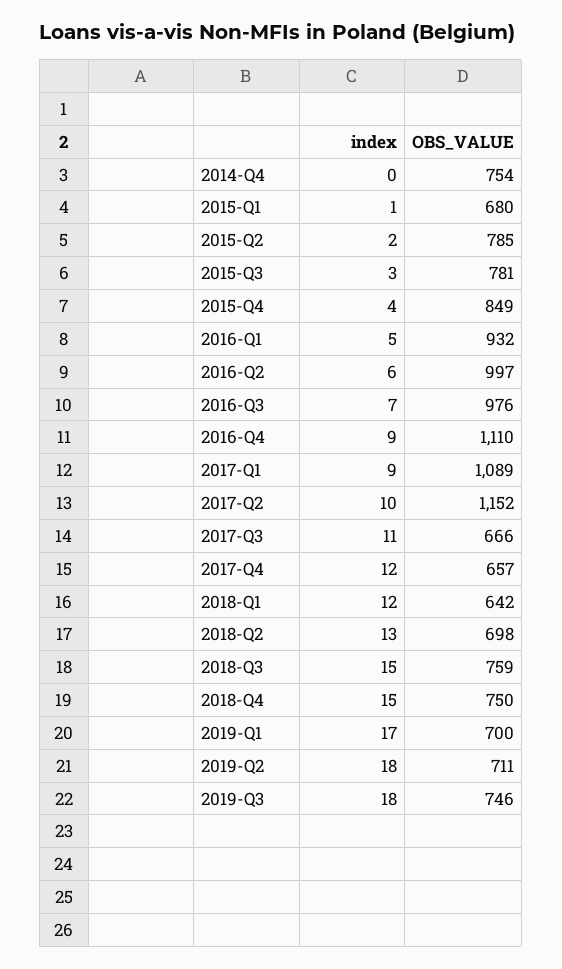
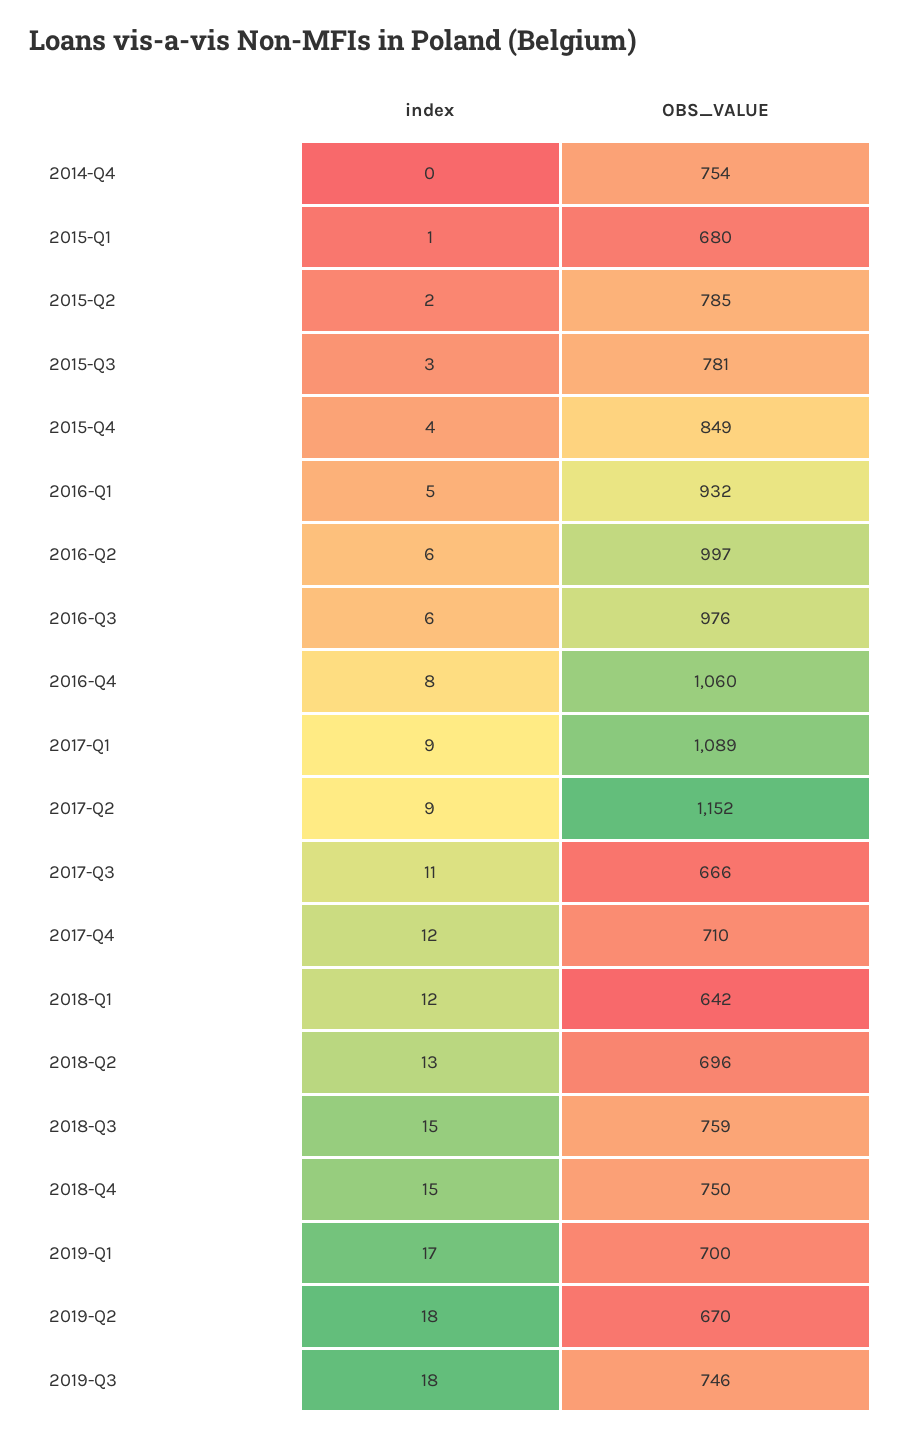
  {
    "index": {
      "2014-Q4": 0,
      "2015-Q1": 1,
      "2015-Q2": 2,
      "2015-Q3": 3,
      "2015-Q4": 4,
      "2016-Q1": 5,
      "2016-Q2": 6,
-     "2016-Q3": 7,
+     "2016-Q3": 6,
-     "2016-Q4": 9,
+     "2016-Q4": 8,
      "2017-Q1": 9,
-     "2017-Q2": 10,
+     "2017-Q2": 9,
      "2017-Q3": 11,
      "2017-Q4": 12,
      "2018-Q1": 12,
      "2018-Q2": 13,
      "2018-Q3": 15,
      "2018-Q4": 15,
      "2019-Q1": 17,
      "2019-Q2": 18,
      "2019-Q3": 18
    },
    "OBS_VALUE": {
      "2014-Q4": 754,
      "2015-Q1": 680,
      "2015-Q2": 785,
      "2015-Q3": 781,
      "2015-Q4": 849,
      "2016-Q1": 932,
      "2016-Q2": 997,
      "2016-Q3": 976,
-     "2016-Q4": 1110,
+     "2016-Q4": 1060,
      "2017-Q1": 1089,
      "2017-Q2": 1152,
      "2017-Q3": 666,
-     "2017-Q4": 657,
+     "2017-Q4": 710,
      "2018-Q1": 642,
-     "2018-Q2": 698,
+     "2018-Q2": 696,
      "2018-Q3": 759,
      "2018-Q4": 750,
      "2019-Q1": 700,
-     "2019-Q2": 711,
+     "2019-Q2": 670,
      "2019-Q3": 746
    }
  }

